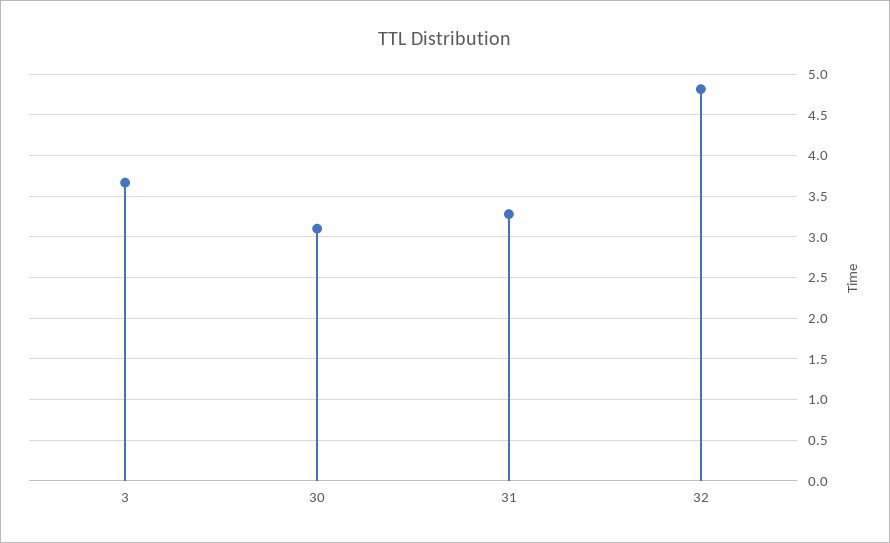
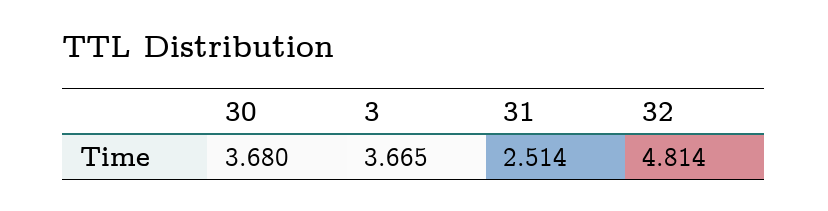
  {
    "3": 3.665,
-   "30": 3.1,
+   "30": 3.68,
-   "31": 3.3,
+   "31": 2.514,
    "32": 4.814
  }

